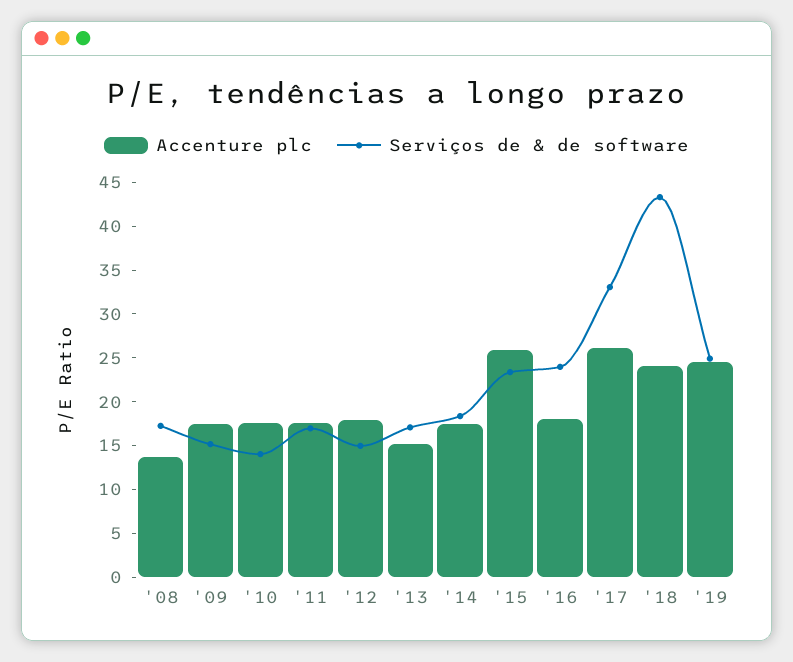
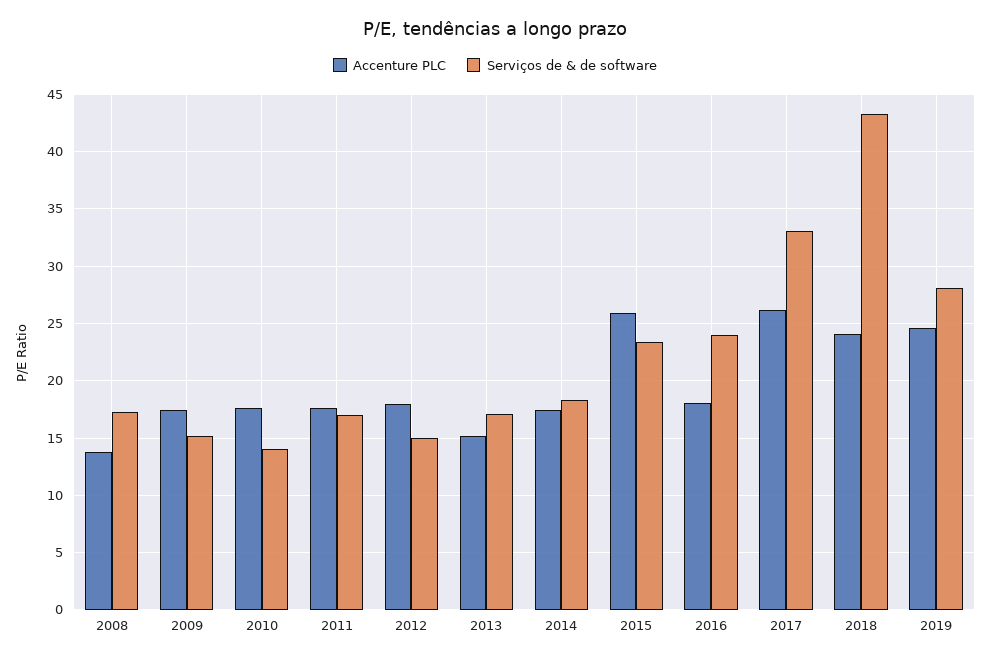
  {
    "Accenture plc": {
      "'08": 14,
      "'09": 17,
      "'10": 18,
      "'11": 18,
      "'12": 18,
      "'13": 15,
      "'14": 17,
      "'15": 26,
      "'16": 18,
      "'17": 26,
      "'18": 24,
      "'19": 25
    },
    "Serviços de & de software": {
      "'08": 17,
      "'09": 15,
      "'10": 14,
      "'11": 17,
      "'12": 15,
      "'13": 17,
      "'14": 18,
      "'15": 23,
      "'16": 24,
      "'17": 33,
      "'18": 43,
-     "'19": 25
+     "'19": 28
    }
  }

